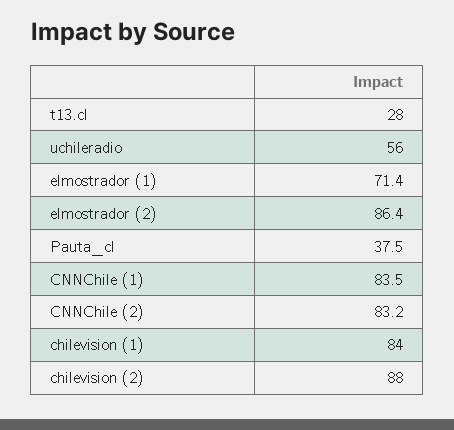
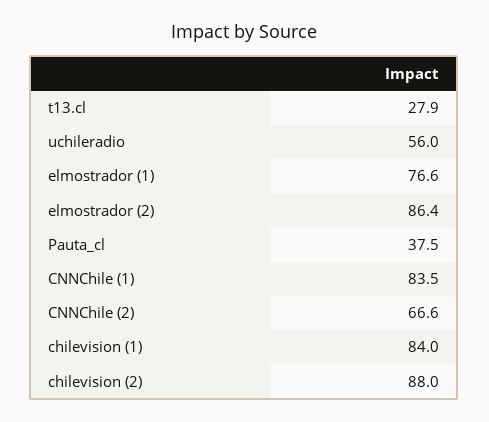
  {
-   "t13.cl": 28,
+   "t13.cl": 27.9,
    "uchileradio": 56,
-   "elmostrador (1)": 71.4,
+   "elmostrador (1)": 76.6,
    "elmostrador (2)": 86.4,
    "Pauta_cl": 37.5,
    "CNNChile (1)": 83.5,
-   "CNNChile (2)": 83.2,
+   "CNNChile (2)": 66.6,
    "chilevision (1)": 84,
    "chilevision (2)": 88
  }

